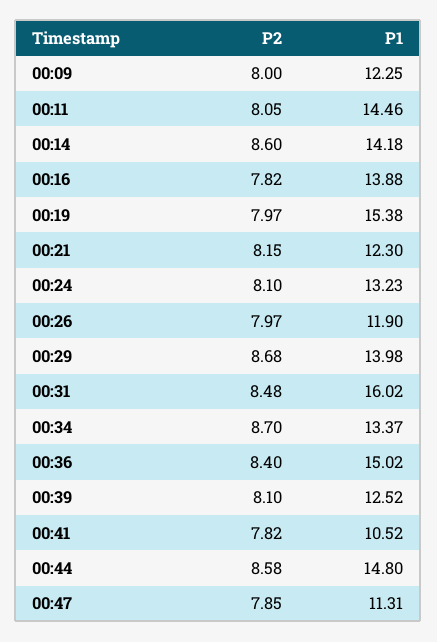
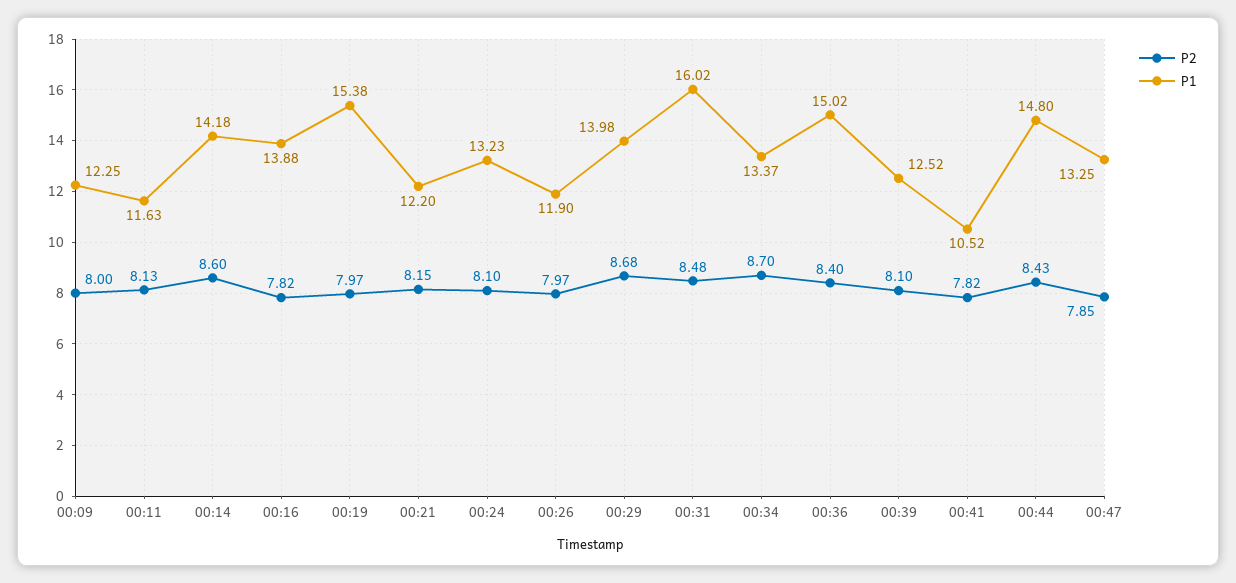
  {
    "P2": {
      "00:09": 8,
-     "00:11": 8.05,
+     "00:11": 8.13,
      "00:14": 8.6,
      "00:16": 7.82,
      "00:19": 7.97,
      "00:21": 8.15,
      "00:24": 8.1,
      "00:26": 7.97,
      "00:29": 8.68,
      "00:31": 8.48,
      "00:34": 8.7,
      "00:36": 8.4,
      "00:39": 8.1,
      "00:41": 7.82,
-     "00:44": 8.58,
+     "00:44": 8.43,
      "00:47": 7.85
    },
    "P1": {
      "00:09": 12.25,
-     "00:11": 14.46,
+     "00:11": 11.63,
      "00:14": 14.18,
      "00:16": 13.88,
      "00:19": 15.38,
-     "00:21": 12.3,
+     "00:21": 12.2,
      "00:24": 13.23,
      "00:26": 11.9,
      "00:29": 13.98,
      "00:31": 16.02,
      "00:34": 13.37,
      "00:36": 15.02,
      "00:39": 12.52,
      "00:41": 10.52,
      "00:44": 14.8,
-     "00:47": 11.31
+     "00:47": 13.25
    }
  }

